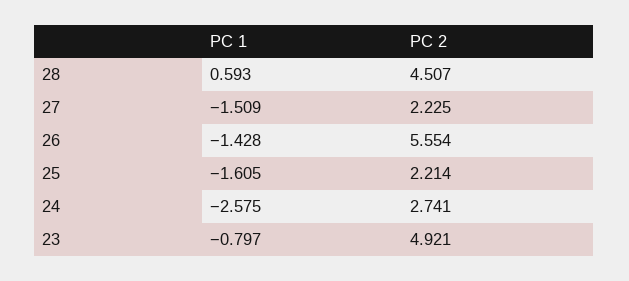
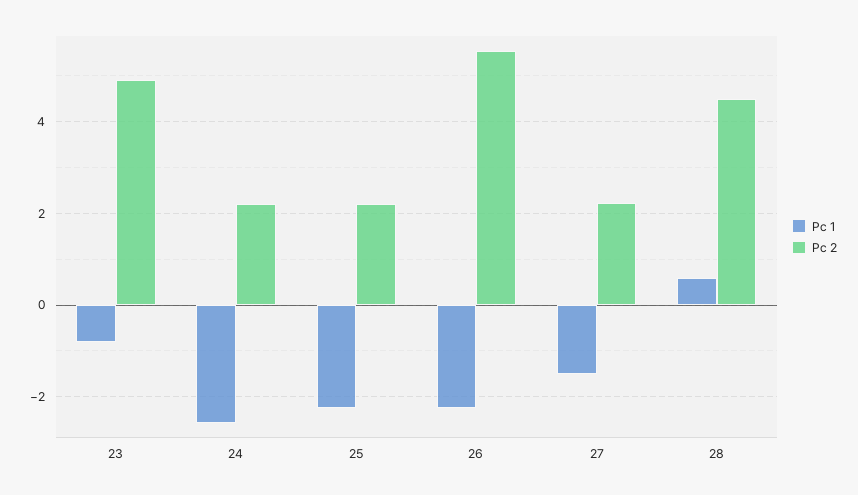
  {
    "PC 1": {
      "28": 0.593,
      "27": -1.509,
-     "26": -1.428,
+     "26": -2.2,
-     "25": -1.605,
+     "25": -2.2,
      "24": -2.575,
      "23": -0.797
    },
    "PC 2": {
      "28": 4.507,
      "27": 2.225,
      "26": 5.554,
      "25": 2.214,
-     "24": 2.741,
+     "24": 2.2,
      "23": 4.921
    }
  }

